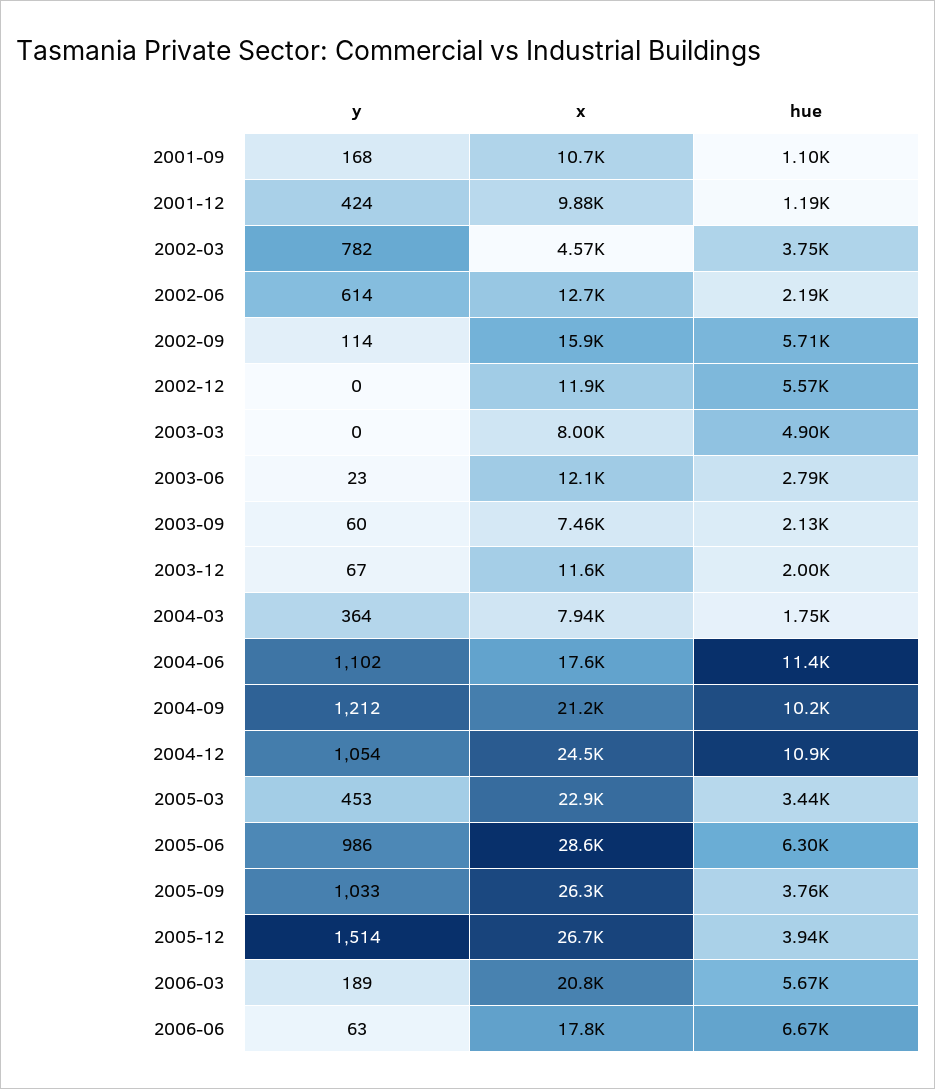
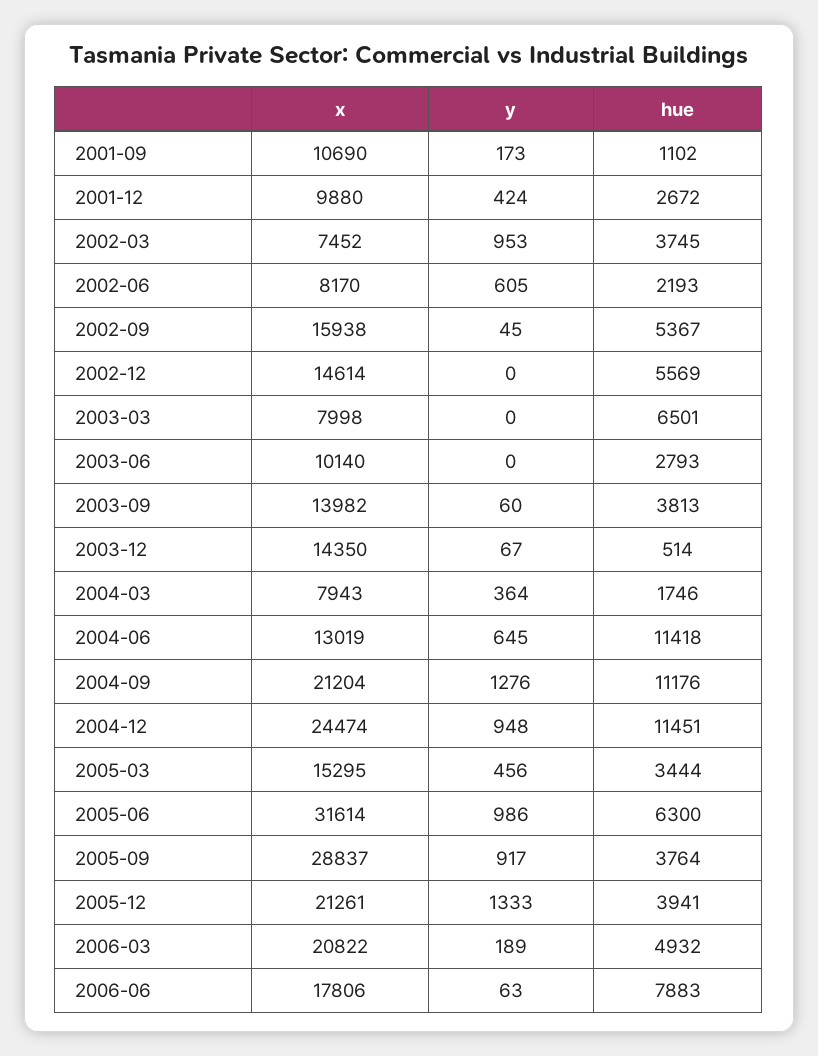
  {
    "y": {
-     "2001-09": 168,
+     "2001-09": 173,
      "2001-12": 424,
-     "2002-03": 782,
+     "2002-03": 953,
-     "2002-06": 614,
+     "2002-06": 605,
-     "2002-09": 114,
+     "2002-09": 45,
      "2002-12": 0,
      "2003-03": 0,
-     "2003-06": 23,
+     "2003-06": 0,
      "2003-09": 60,
      "2003-12": 67,
      "2004-03": 364,
-     "2004-06": 1102,
+     "2004-06": 645,
-     "2004-09": 1212,
+     "2004-09": 1276,
-     "2004-12": 1054,
+     "2004-12": 948,
-     "2005-03": 453,
+     "2005-03": 456,
      "2005-06": 986,
-     "2005-09": 1033,
+     "2005-09": 917,
-     "2005-12": 1514,
+     "2005-12": 1333,
      "2006-03": 189,
      "2006-06": 63
    },
    "x": {
      "2001-09": 10690,
      "2001-12": 9880,
-     "2002-03": 4570,
+     "2002-03": 7452,
-     "2002-06": 12700,
+     "2002-06": 8170,
      "2002-09": 15938,
-     "2002-12": 11900,
+     "2002-12": 14614,
      "2003-03": 7998,
-     "2003-06": 12100,
+     "2003-06": 10140,
-     "2003-09": 7460,
+     "2003-09": 13982,
-     "2003-12": 11600,
+     "2003-12": 14350,
      "2004-03": 7943,
-     "2004-06": 17600,
+     "2004-06": 13019,
      "2004-09": 21204,
      "2004-12": 24474,
-     "2005-03": 22900,
+     "2005-03": 15295,
-     "2005-06": 28600,
+     "2005-06": 31614,
-     "2005-09": 26300,
+     "2005-09": 28837,
-     "2005-12": 26700,
+     "2005-12": 21261,
      "2006-03": 20822,
      "2006-06": 17806
    },
    "hue": {
      "2001-09": 1102,
-     "2001-12": 1190,
+     "2001-12": 2672,
      "2002-03": 3745,
      "2002-06": 2193,
-     "2002-09": 5710,
+     "2002-09": 5367,
      "2002-12": 5569,
-     "2003-03": 4900,
+     "2003-03": 6501,
      "2003-06": 2793,
-     "2003-09": 2130,
+     "2003-09": 3813,
-     "2003-12": 2000,
+     "2003-12": 514,
      "2004-03": 1746,
      "2004-06": 11418,
-     "2004-09": 10200,
+     "2004-09": 11176,
-     "2004-12": 10900,
+     "2004-12": 11451,
      "2005-03": 3444,
      "2005-06": 6300,
      "2005-09": 3764,
      "2005-12": 3941,
-     "2006-03": 5670,
+     "2006-03": 4932,
-     "2006-06": 6670
+     "2006-06": 7883
    }
  }

